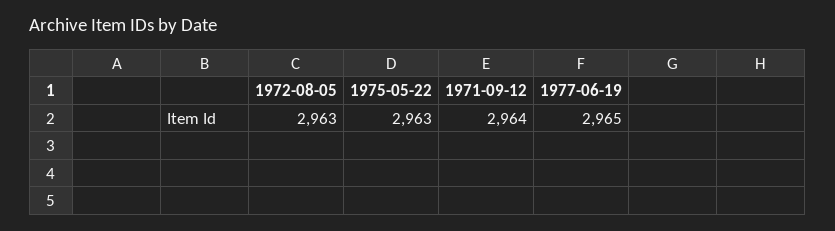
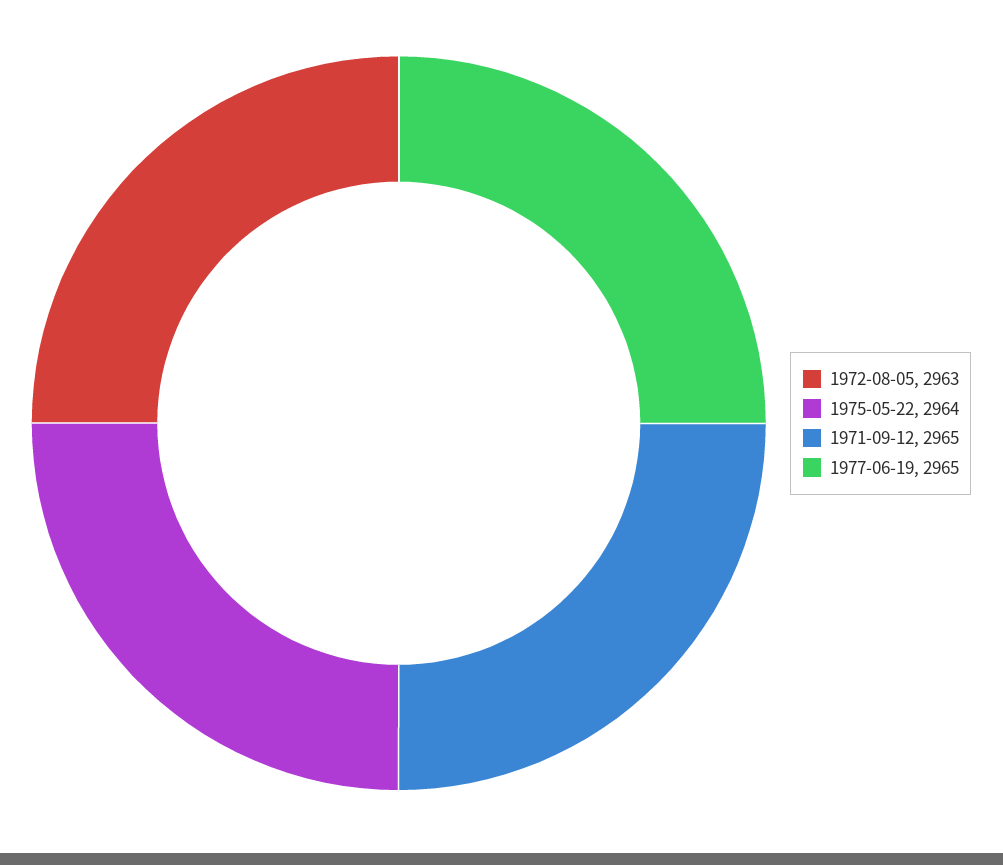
  {
    "1972-08-05": 2963,
-   "1975-05-22": 2963,
+   "1975-05-22": 2964,
-   "1971-09-12": 2964,
+   "1971-09-12": 2965,
    "1977-06-19": 2965
  }

